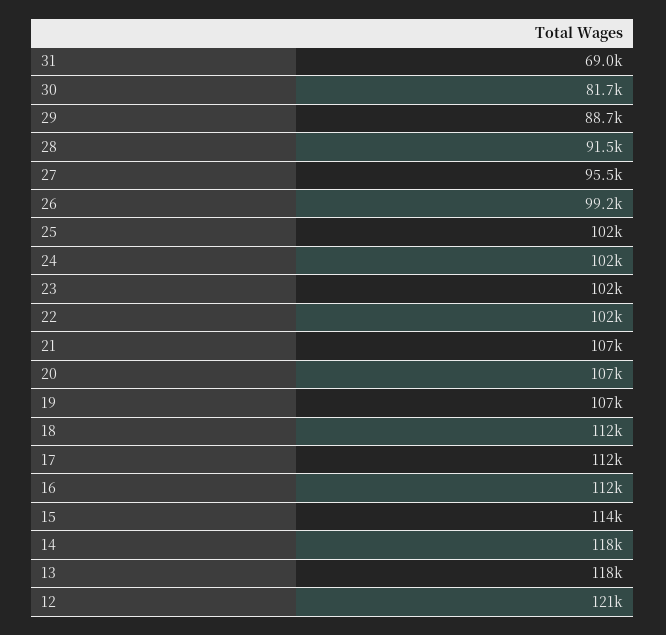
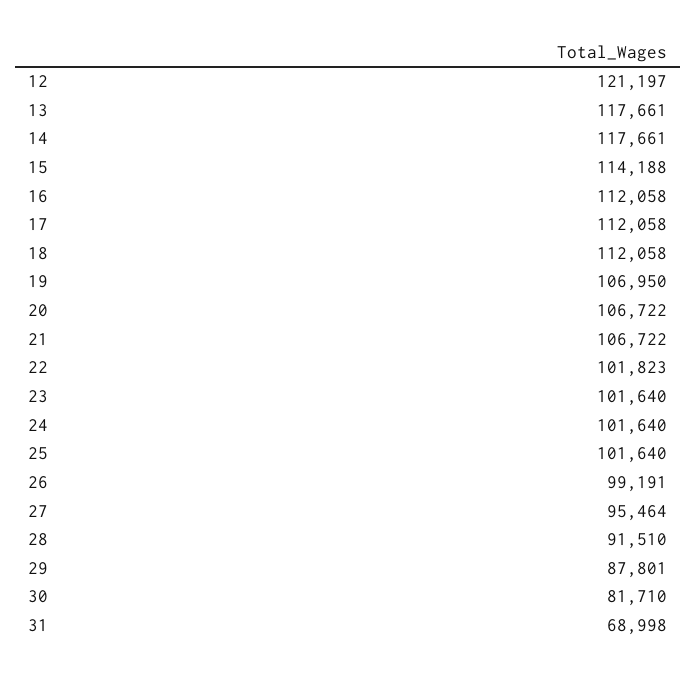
  {
    "31": 68998,
    "30": 81710,
-   "29": 88700,
+   "29": 87801,
    "28": 91510,
    "27": 95464,
    "26": 99191,
    "25": 101640,
    "24": 101640,
    "23": 101640,
    "22": 101823,
    "21": 106722,
    "20": 106722,
    "19": 106950,
    "18": 112058,
    "17": 112058,
    "16": 112058,
    "15": 114188,
    "14": 117661,
    "13": 117661,
    "12": 121197
  }

